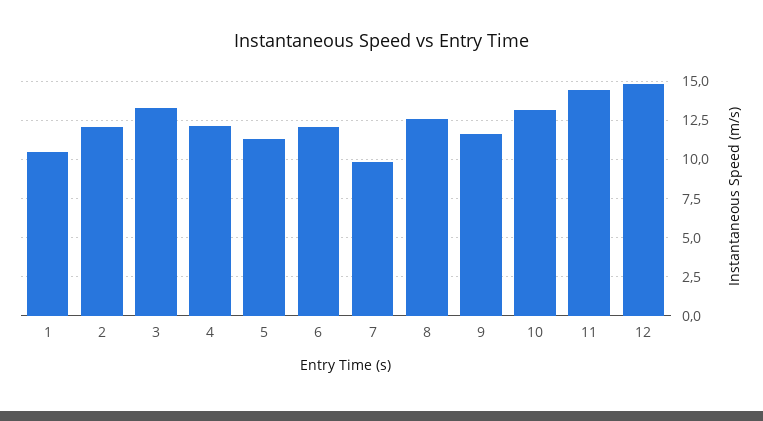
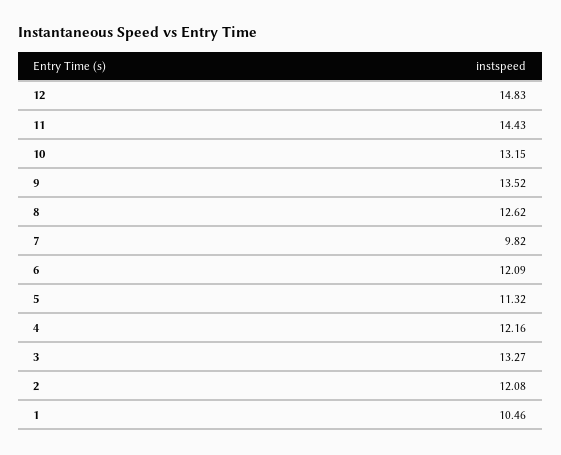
  {
    "1": 10.46,
    "2": 12.08,
    "3": 13.27,
    "4": 12.16,
    "5": 11.32,
    "6": 12.09,
    "7": 9.82,
    "8": 12.62,
-   "9": 11.5,
+   "9": 13.52,
    "10": 13.15,
    "11": 14.43,
    "12": 14.83
  }

